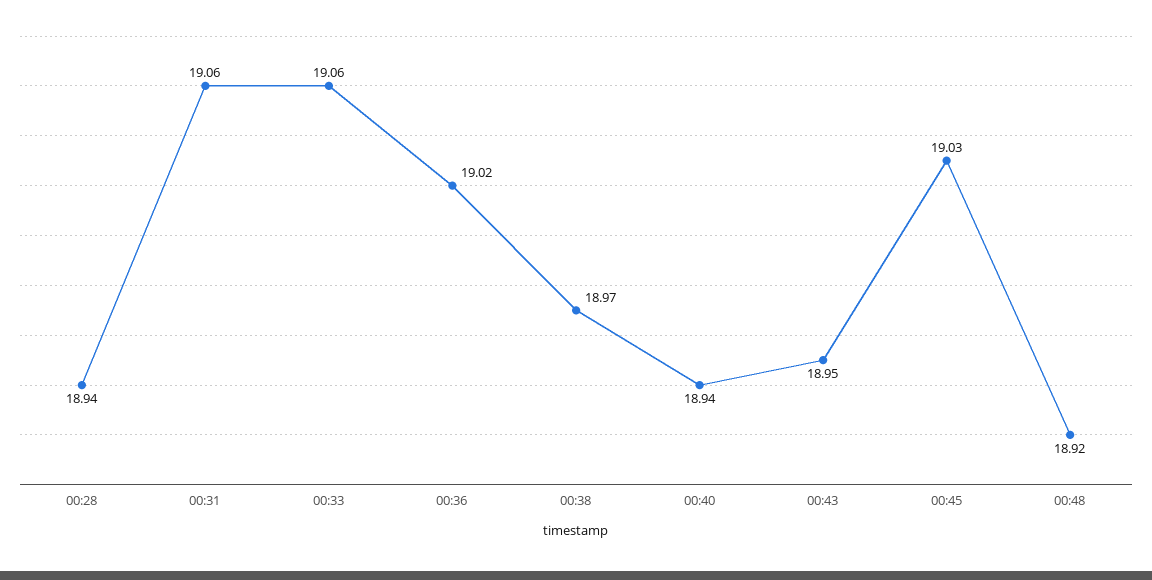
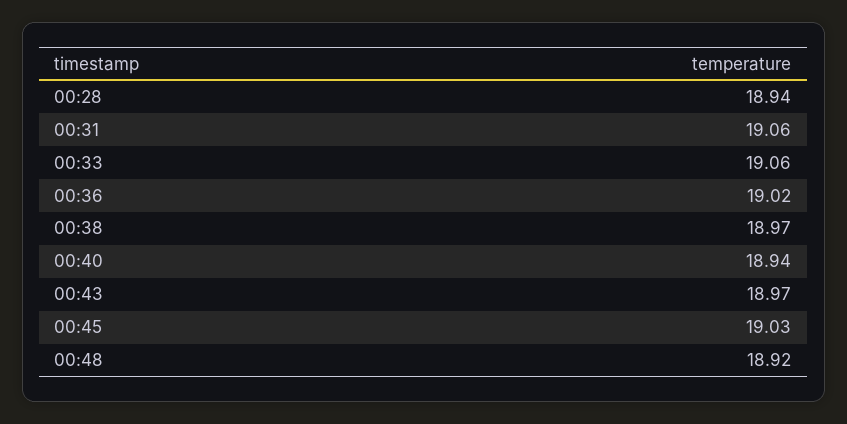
  {
    "00:28": 18.94,
    "00:31": 19.06,
    "00:33": 19.06,
    "00:36": 19.02,
    "00:38": 18.97,
    "00:40": 18.94,
-   "00:43": 18.95,
+   "00:43": 18.97,
    "00:45": 19.03,
    "00:48": 18.92
  }

